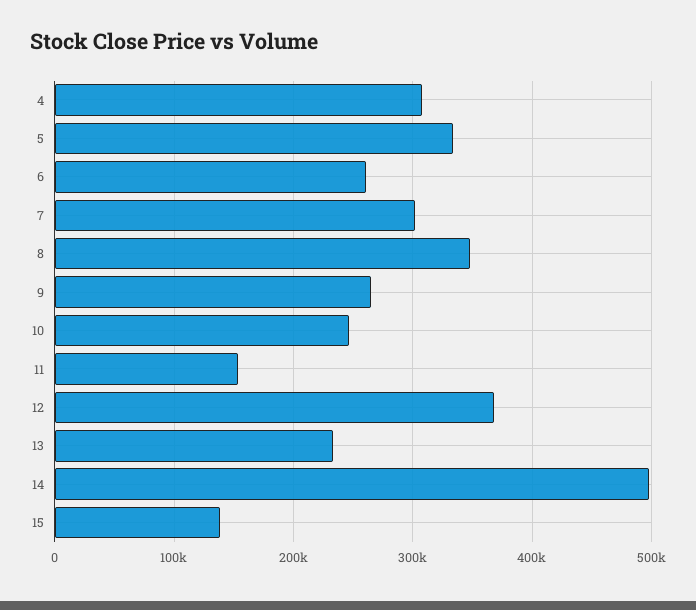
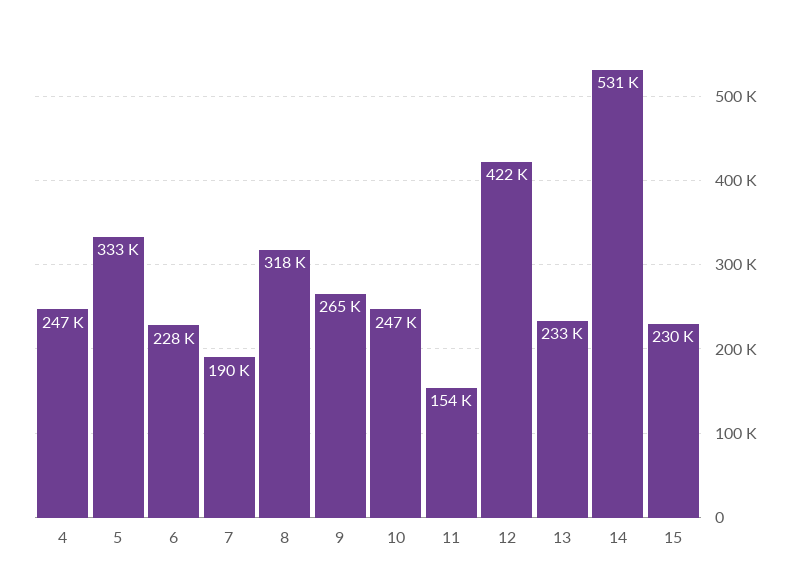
  {
-   "4": 310000,
+   "4": 247000,
    "5": 333000,
-   "6": 260000,
+   "6": 228000,
-   "7": 300000,
+   "7": 190000,
-   "8": 350000,
+   "8": 318000,
    "9": 265000,
    "10": 247000,
    "11": 154000,
-   "12": 370000,
+   "12": 422000,
    "13": 233000,
-   "14": 500000,
+   "14": 531000,
-   "15": 140000
+   "15": 230000
  }

